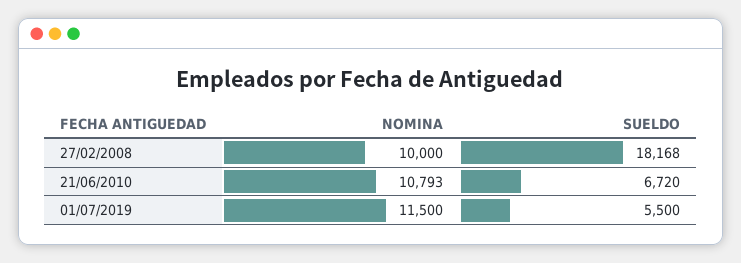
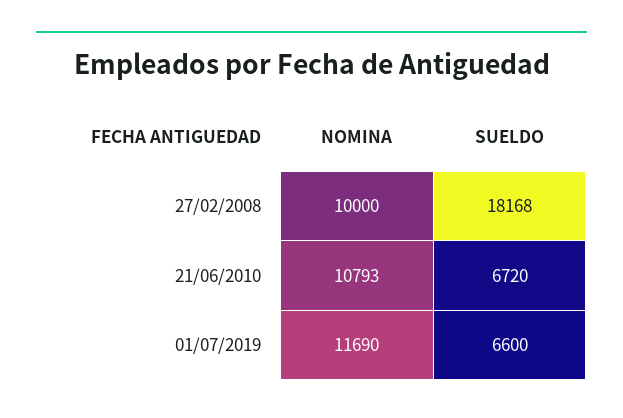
  {
    "NOMINA": {
      "27/02/2008": 10000,
      "21/06/2010": 10793,
-     "01/07/2019": 11500
+     "01/07/2019": 11690
    },
    "SUELDO": {
      "27/02/2008": 18168,
      "21/06/2010": 6720,
-     "01/07/2019": 5500
+     "01/07/2019": 6600
    }
  }

